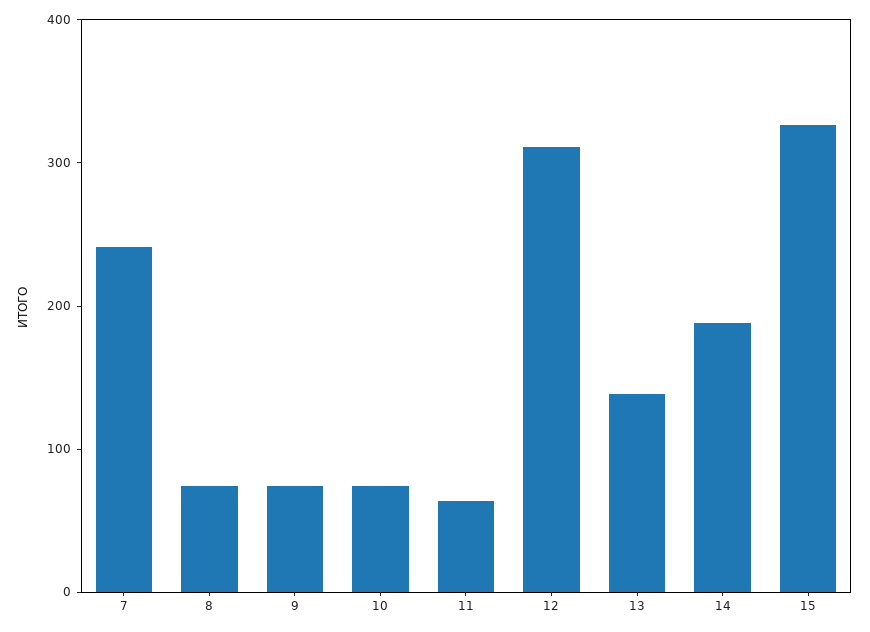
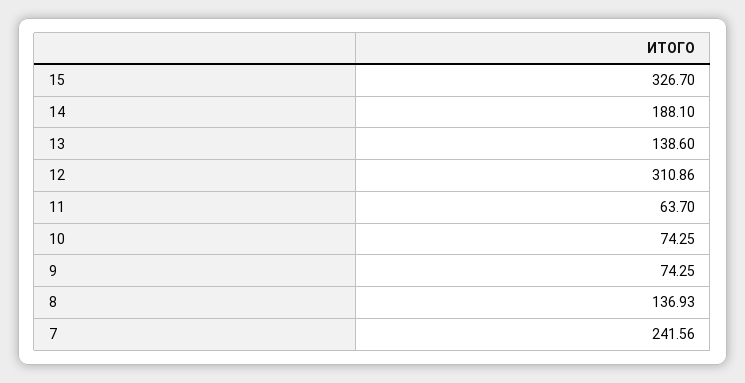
  {
    "7": 241.56,
-   "8": 80,
+   "8": 136.93,
    "9": 74.25,
    "10": 74.25,
    "11": 63.7,
    "12": 310.86,
    "13": 138.6,
    "14": 188.1,
    "15": 326.7
  }

